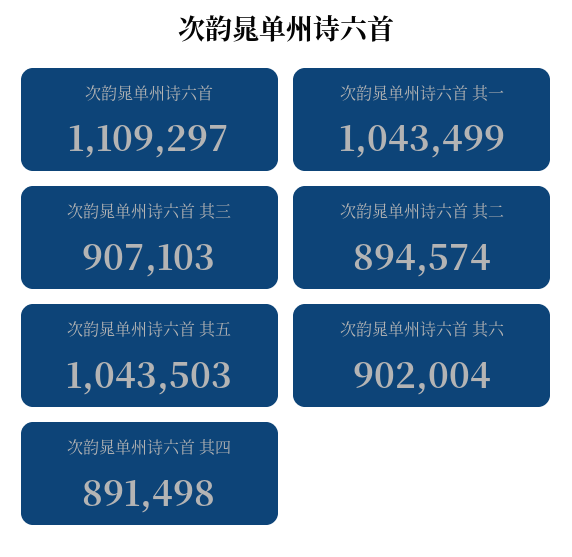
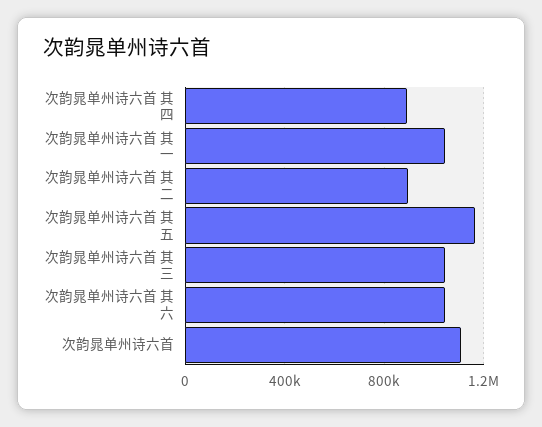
  {
    "次韵晁单州诗六首": 1109297,
    "次韵晁单州诗六首 其一": 1043499,
-   "次韵晁单州诗六首 其三": 907103,
+   "次韵晁单州诗六首 其三": 1050000,
    "次韵晁单州诗六首 其二": 894574,
-   "次韵晁单州诗六首 其五": 1043503,
+   "次韵晁单州诗六首 其五": 1150000,
-   "次韵晁单州诗六首 其六": 902004,
+   "次韵晁单州诗六首 其六": 1050000,
    "次韵晁单州诗六首 其四": 891498
  }

